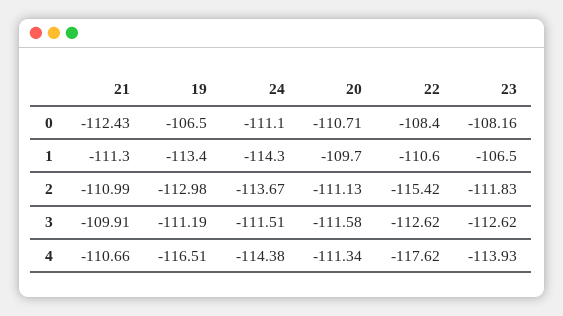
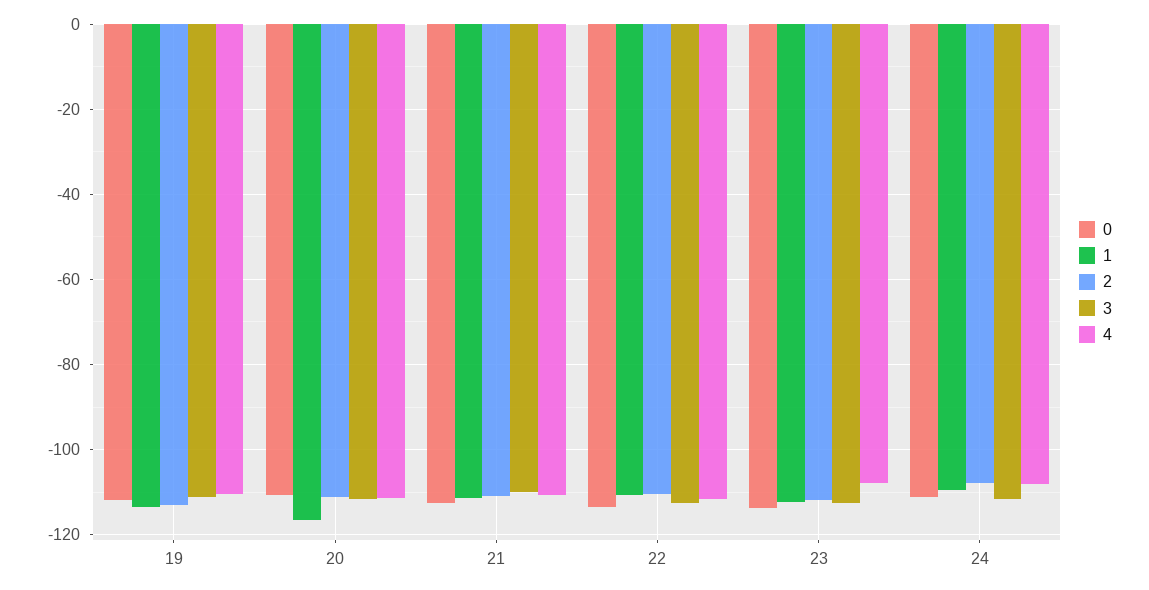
  {
    "0": {
      "21": -112.43,
-     "19": -106.5,
+     "19": -112,
      "24": -111.1,
      "20": -110.71,
-     "22": -108.4,
+     "22": -114,
-     "23": -108.16
+     "23": -114
    },
    "1": {
      "21": -111.3,
      "19": -113.4,
-     "24": -114.3,
+     "24": -110,
-     "20": -109.7,
+     "20": -116,
      "22": -110.6,
-     "23": -106.5
+     "23": -112
    },
    "2": {
      "21": -110.99,
      "19": -112.98,
-     "24": -113.67,
+     "24": -108,
      "20": -111.13,
-     "22": -115.42,
+     "22": -110,
      "23": -111.83
    },
    "3": {
      "21": -109.91,
      "19": -111.19,
      "24": -111.51,
      "20": -111.58,
      "22": -112.62,
      "23": -112.62
    },
    "4": {
      "21": -110.66,
-     "19": -116.51,
+     "19": -110,
-     "24": -114.38,
+     "24": -108,
      "20": -111.34,
-     "22": -117.62,
+     "22": -112,
-     "23": -113.93
+     "23": -108
    }
  }

